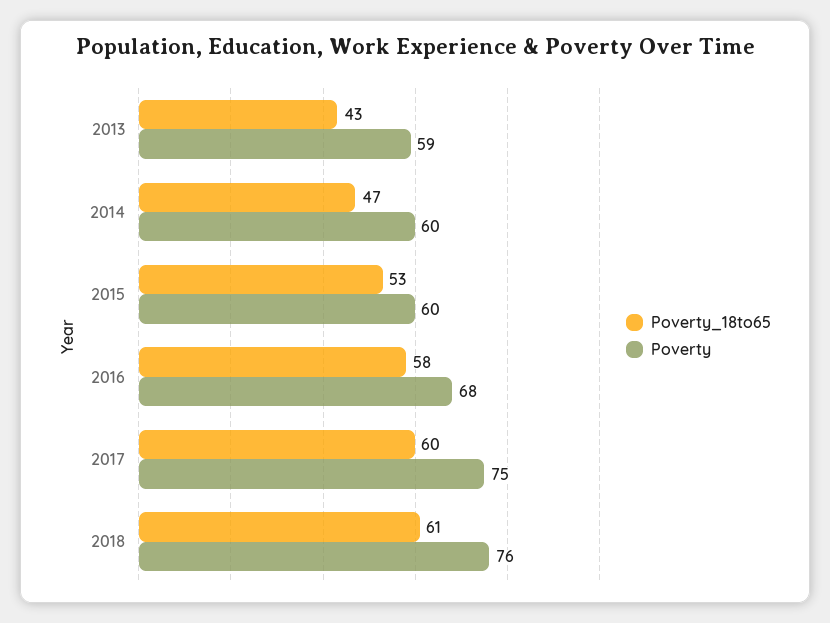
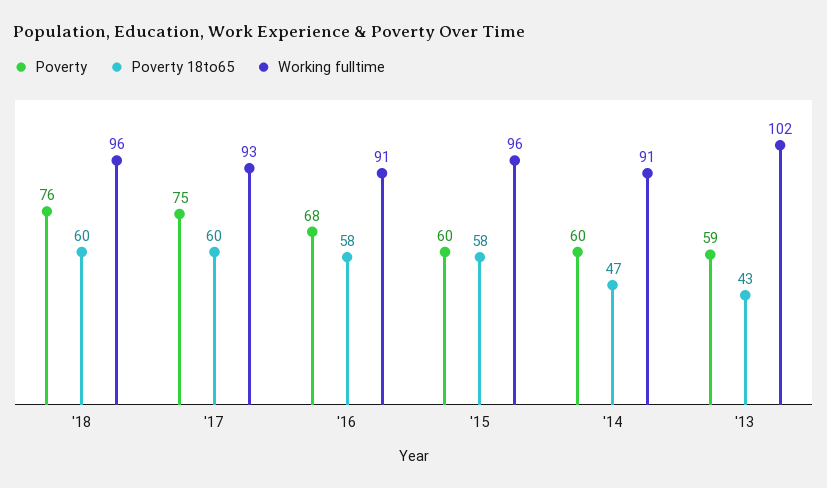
  {
    "Poverty_18to65": {
      "2013": 43,
      "2014": 47,
-     "2015": 53,
+     "2015": 58,
      "2016": 58,
      "2017": 60,
-     "2018": 61
+     "2018": 60
    },
    "Poverty": {
      "2013": 59,
      "2014": 60,
      "2015": 60,
      "2016": 68,
      "2017": 75,
      "2018": 76
-   }
+   },
+   "Working fulltime": {
+     "2018": 96,
+     "2017": 93,
+     "2016": 91,
+     "2015": 96,
+     "2014": 91,
+     "2013": 102
+   }
  }

